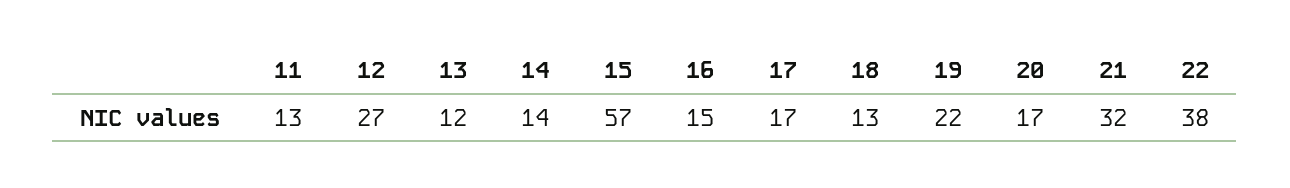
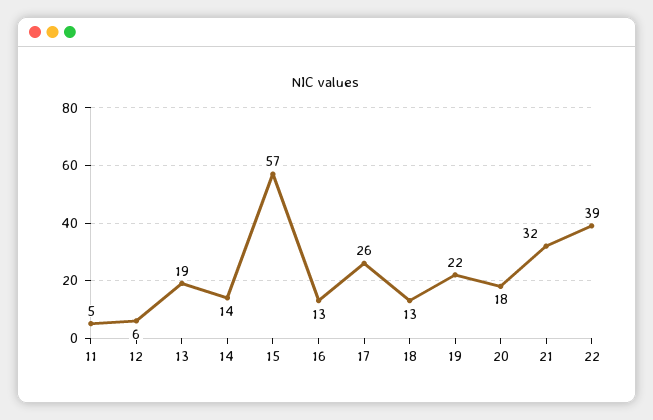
  {
-   "11": 13,
+   "11": 5,
-   "12": 27,
+   "12": 6,
-   "13": 12,
+   "13": 19,
    "14": 14,
    "15": 57,
-   "16": 15,
+   "16": 13,
-   "17": 17,
+   "17": 26,
    "18": 13,
    "19": 22,
-   "20": 17,
+   "20": 18,
    "21": 32,
-   "22": 38
+   "22": 39
  }

